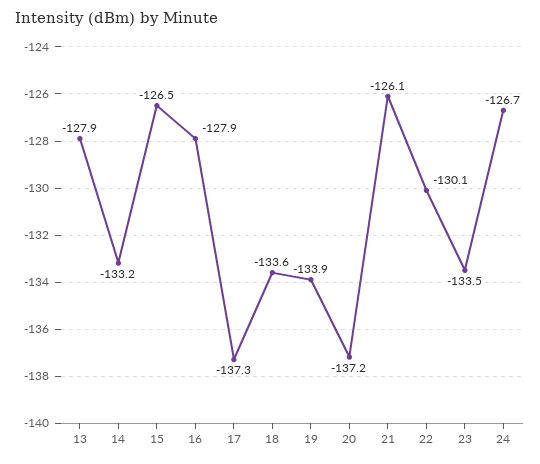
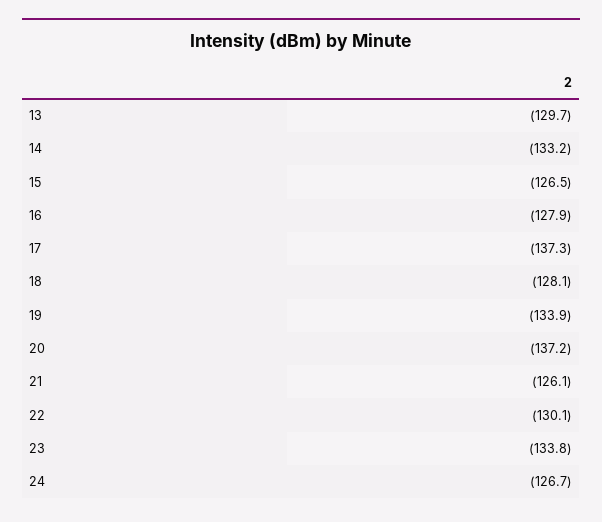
  {
-   "13": -127.9,
+   "13": -129.7,
    "14": -133.2,
    "15": -126.5,
    "16": -127.9,
    "17": -137.3,
-   "18": -133.6,
+   "18": -128.1,
    "19": -133.9,
    "20": -137.2,
    "21": -126.1,
    "22": -130.1,
-   "23": -133.5,
+   "23": -133.8,
    "24": -126.7
  }

